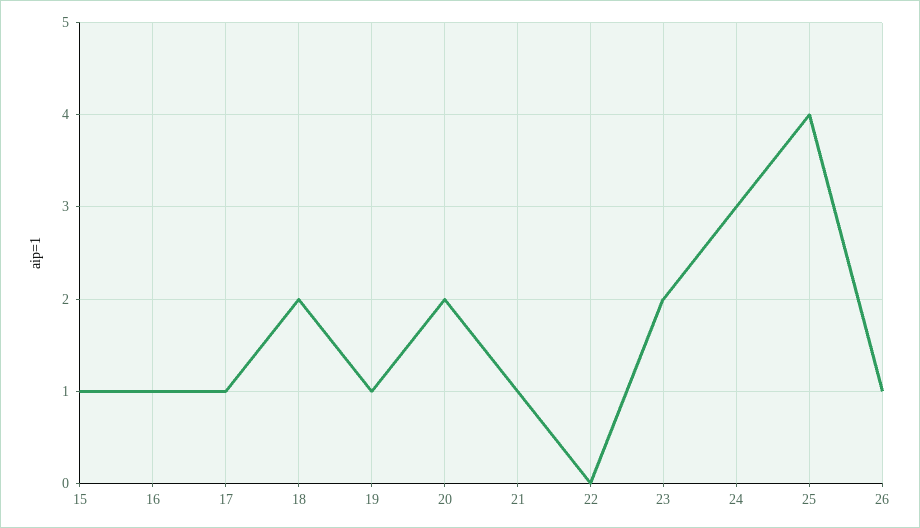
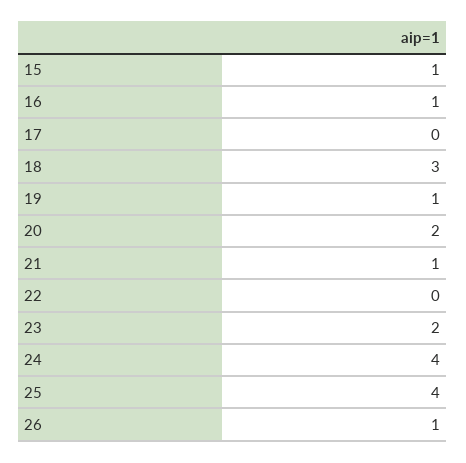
  {
    "15": 1,
    "16": 1,
-   "17": 1,
+   "17": 0,
-   "18": 2,
+   "18": 3,
    "19": 1,
    "20": 2,
    "21": 1,
    "22": 0,
    "23": 2,
-   "24": 3,
+   "24": 4,
    "25": 4,
    "26": 1
  }

